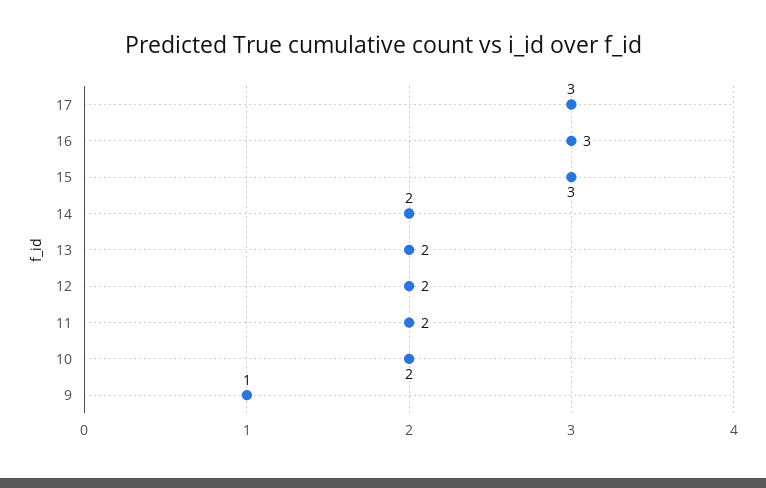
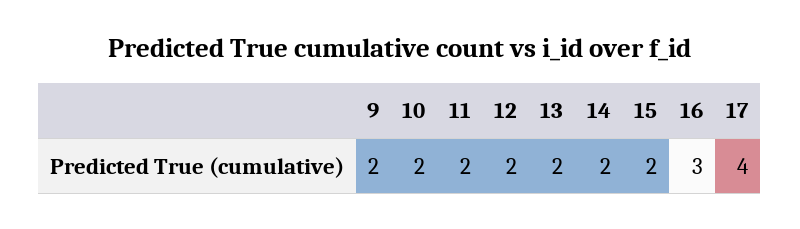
  {
-   "17": 3,
+   "17": 4,
    "16": 3,
-   "15": 3,
+   "15": 2,
    "14": 2,
    "13": 2,
    "12": 2,
    "11": 2,
    "10": 2,
-   "9": 1
+   "9": 2
  }

